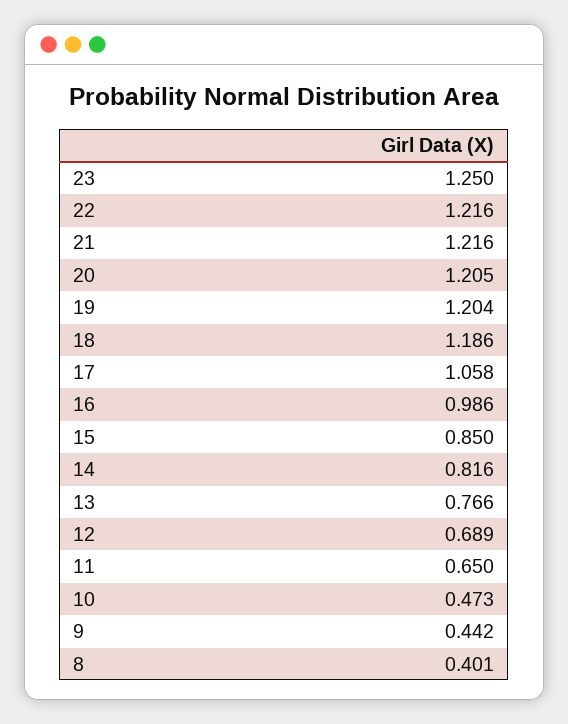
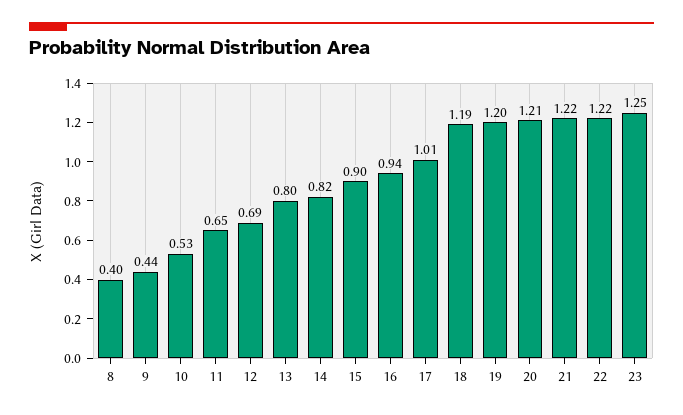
  {
    "23": 1.25,
    "22": 1.216,
    "21": 1.216,
    "20": 1.205,
    "19": 1.204,
    "18": 1.186,
-   "17": 1.058,
+   "17": 1.01,
-   "16": 0.986,
+   "16": 0.94,
-   "15": 0.85,
+   "15": 0.9,
    "14": 0.816,
-   "13": 0.766,
+   "13": 0.8,
    "12": 0.689,
    "11": 0.65,
-   "10": 0.473,
+   "10": 0.53,
    "9": 0.442,
    "8": 0.401
  }

